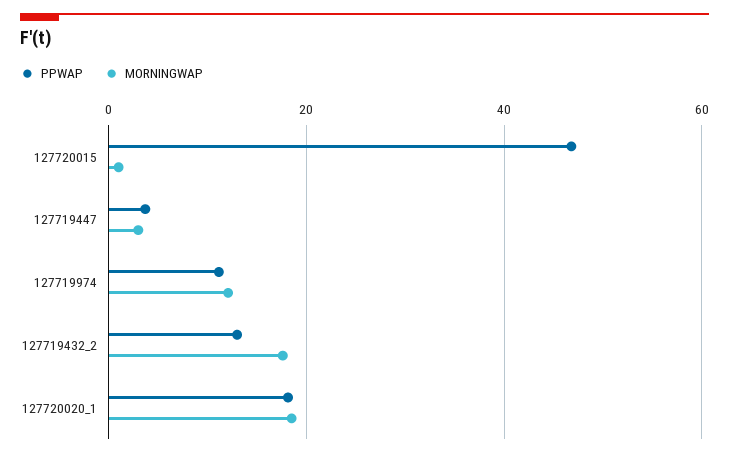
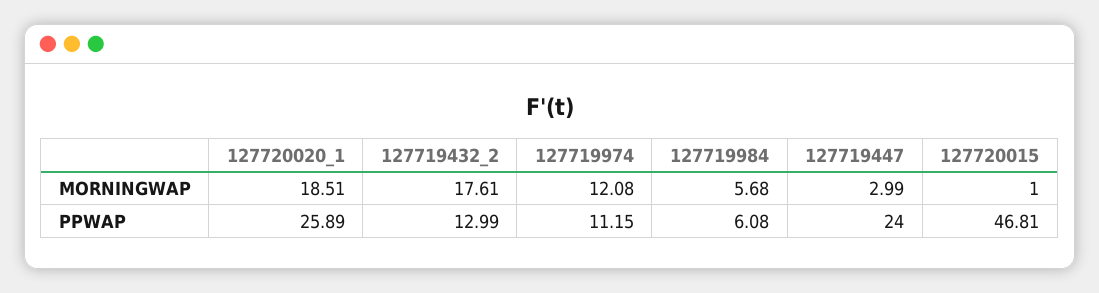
  {
    "PPWAP": {
      "127720015": 46.81,
-     "127719447": 4,
+     "127719447": 24,
      "127719974": 11.15,
      "127719432_2": 12.99,
-     "127720020_1": 18
+     "127720020_1": 25.89,
+     "127719984": 6.08
    },
    "MORNINGWAP": {
      "127720015": 1,
      "127719447": 2.99,
      "127719974": 12.08,
      "127719432_2": 17.61,
-     "127720020_1": 18.51
+     "127720020_1": 18.51,
+     "127719984": 5.68
    }
  }

